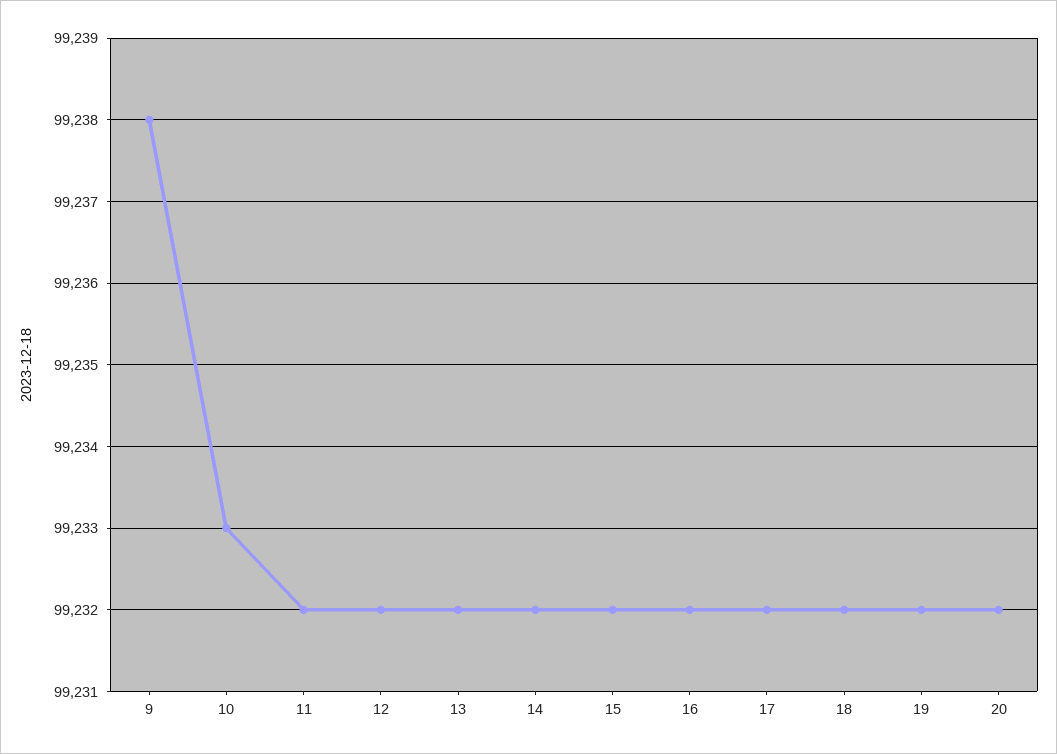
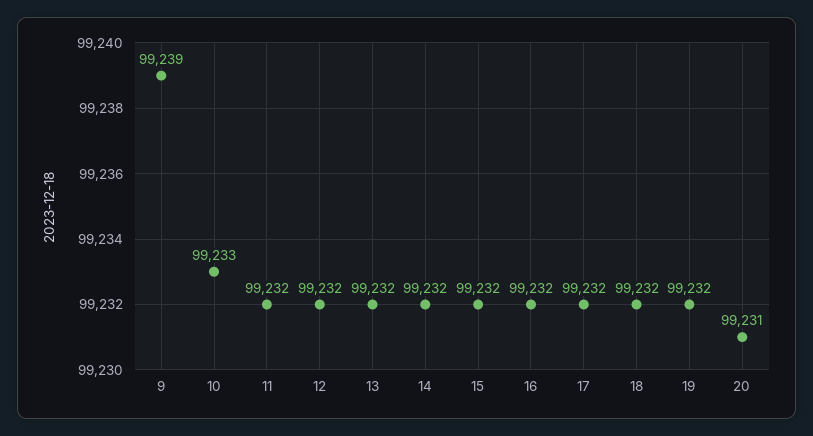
  {
-   "9": 99238,
+   "9": 99239,
    "10": 99233,
    "11": 99232,
    "12": 99232,
    "13": 99232,
    "14": 99232,
    "15": 99232,
    "16": 99232,
    "17": 99232,
    "18": 99232,
    "19": 99232,
-   "20": 99232
+   "20": 99231
  }

